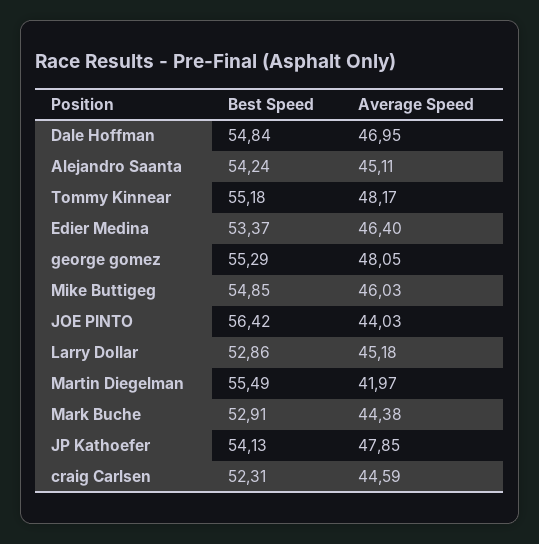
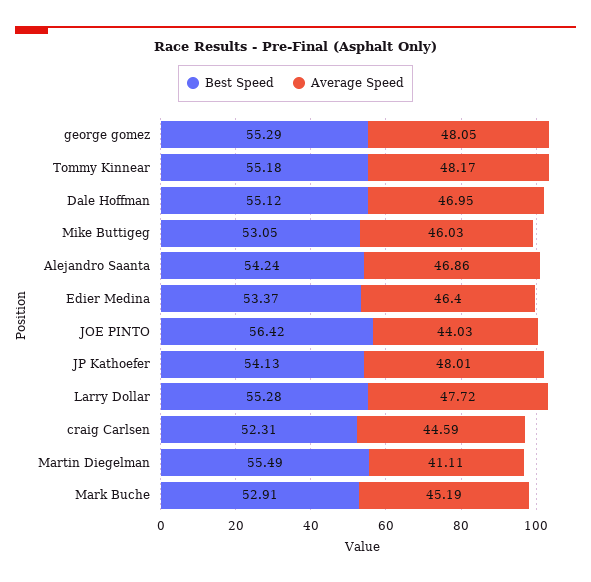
  {
    "Best Speed": {
-     "Dale Hoffman": 54.84,
+     "Dale Hoffman": 55.12,
      "Alejandro Saanta": 54.24,
      "Tommy Kinnear": 55.18,
      "Edier Medina": 53.37,
      "george gomez": 55.29,
-     "Mike Buttigeg": 54.85,
+     "Mike Buttigeg": 53.05,
      "JOE PINTO": 56.42,
-     "Larry Dollar": 52.86,
+     "Larry Dollar": 55.28,
      "Martin Diegelman": 55.49,
      "Mark Buche": 52.91,
      "JP Kathoefer": 54.13,
      "craig Carlsen": 52.31
    },
    "Average Speed": {
      "Dale Hoffman": 46.95,
-     "Alejandro Saanta": 45.11,
+     "Alejandro Saanta": 46.86,
      "Tommy Kinnear": 48.17,
      "Edier Medina": 46.4,
      "george gomez": 48.05,
      "Mike Buttigeg": 46.03,
      "JOE PINTO": 44.03,
-     "Larry Dollar": 45.18,
+     "Larry Dollar": 47.72,
-     "Martin Diegelman": 41.97,
+     "Martin Diegelman": 41.11,
-     "Mark Buche": 44.38,
+     "Mark Buche": 45.19,
-     "JP Kathoefer": 47.85,
+     "JP Kathoefer": 48.01,
      "craig Carlsen": 44.59
    }
  }

